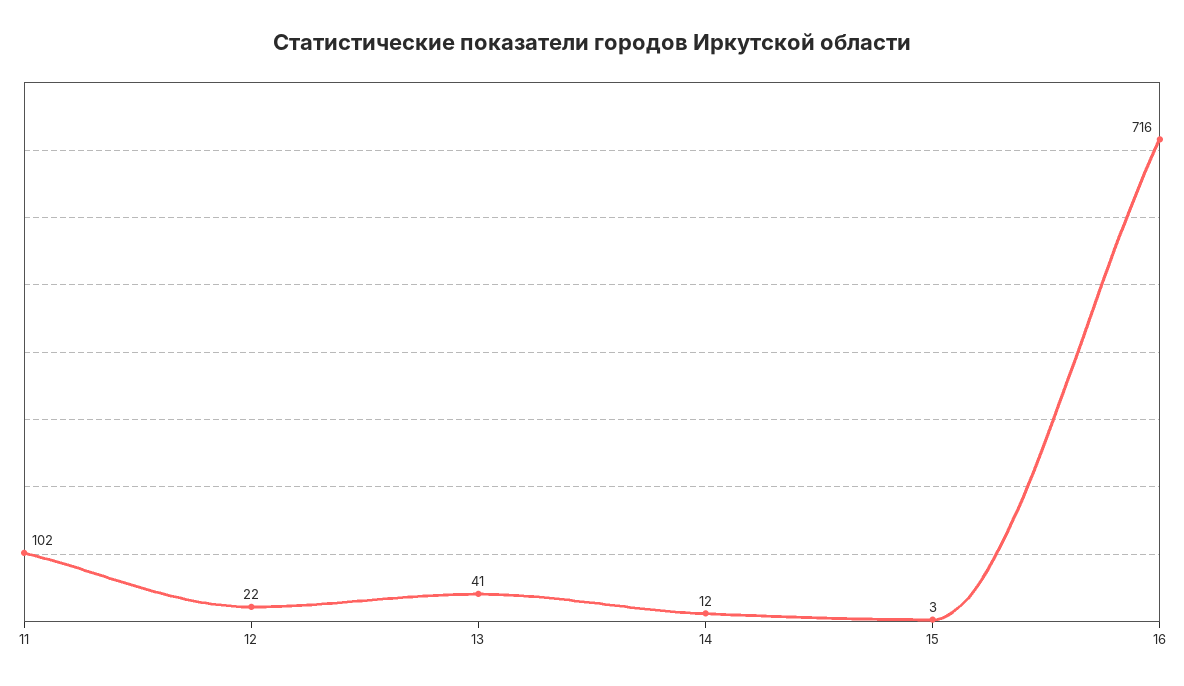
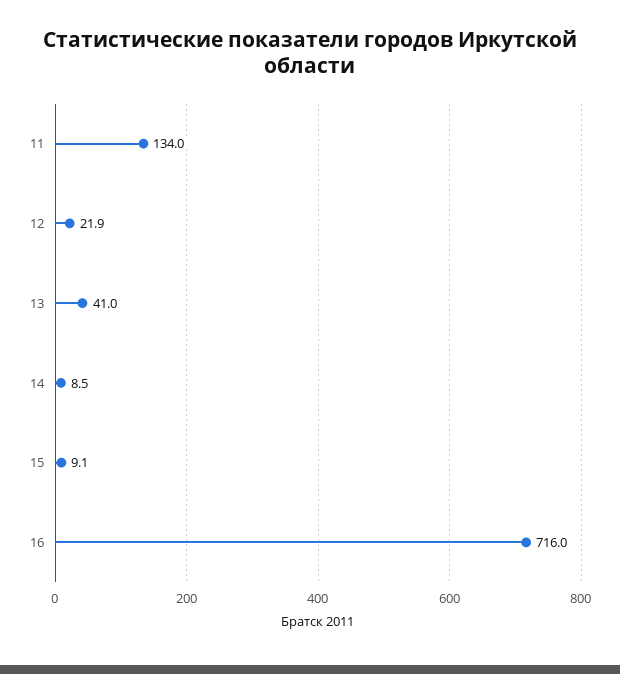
  {
-   "11": 102,
+   "11": 134,
    "12": 21.9,
    "13": 41,
-   "14": 12,
+   "14": 8.5,
-   "15": 3,
+   "15": 9.1,
    "16": 716
  }

